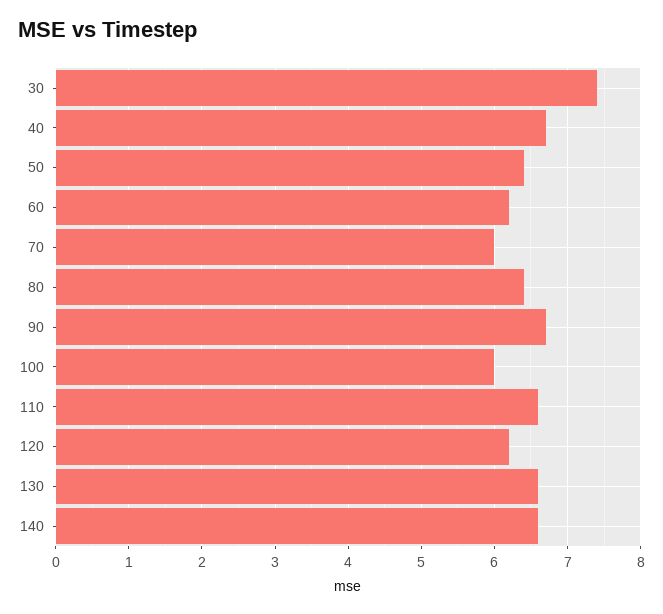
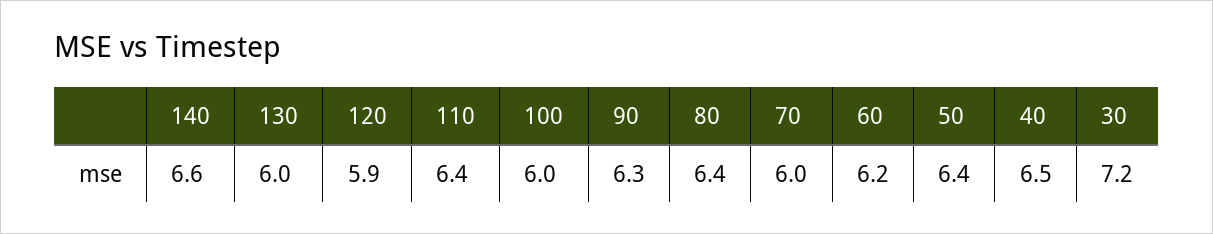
  {
-   "30": 7.4,
+   "30": 7.2,
-   "40": 6.7,
+   "40": 6.5,
    "50": 6.4,
    "60": 6.2,
    "70": 6,
    "80": 6.4,
-   "90": 6.7,
+   "90": 6.3,
    "100": 6,
-   "110": 6.6,
+   "110": 6.4,
-   "120": 6.2,
+   "120": 5.9,
-   "130": 6.6,
+   "130": 6,
    "140": 6.6
  }

